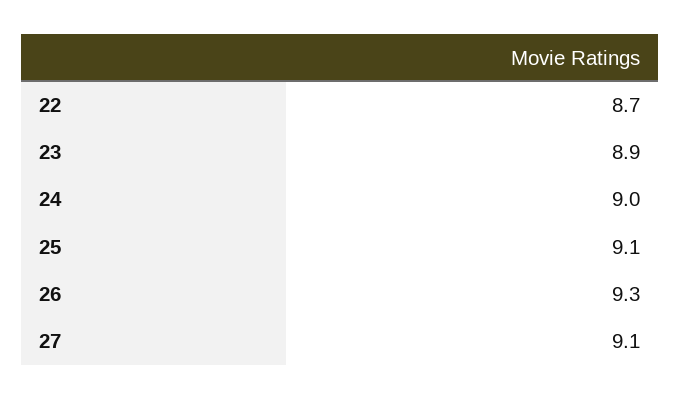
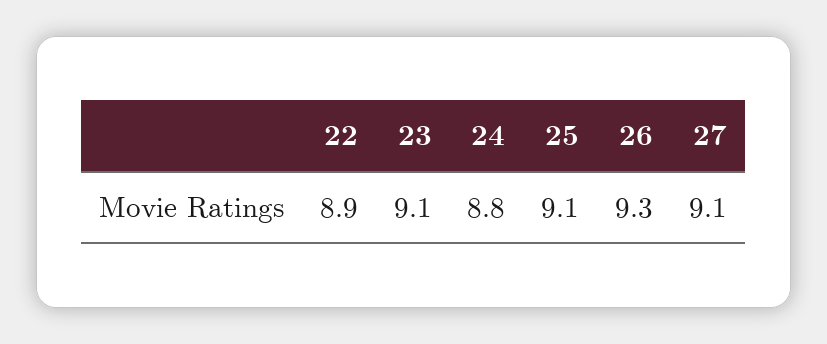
  {
-   "22": 8.7,
+   "22": 8.9,
-   "23": 8.9,
+   "23": 9.1,
-   "24": 9,
+   "24": 8.8,
    "25": 9.1,
    "26": 9.3,
    "27": 9.1
  }

